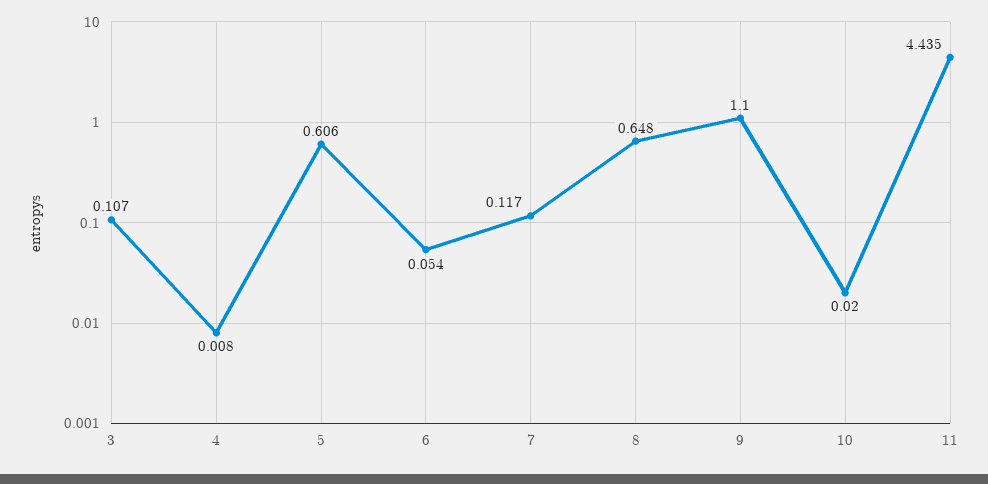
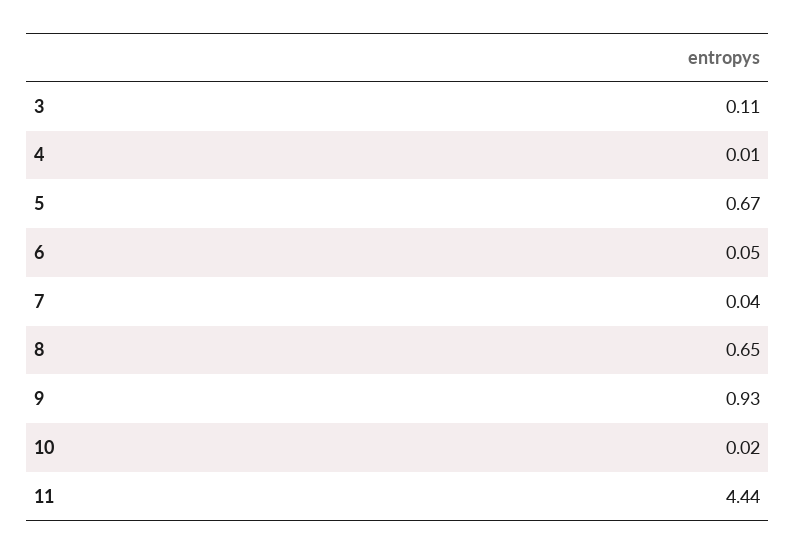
  {
    "3": 0.107,
    "4": 0.008,
-   "5": 0.606,
+   "5": 0.67,
    "6": 0.054,
-   "7": 0.117,
+   "7": 0.04,
    "8": 0.648,
-   "9": 1.1,
+   "9": 0.93,
    "10": 0.02,
    "11": 4.435
  }

